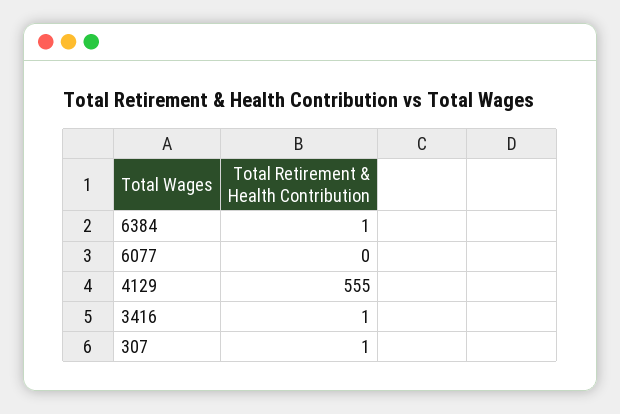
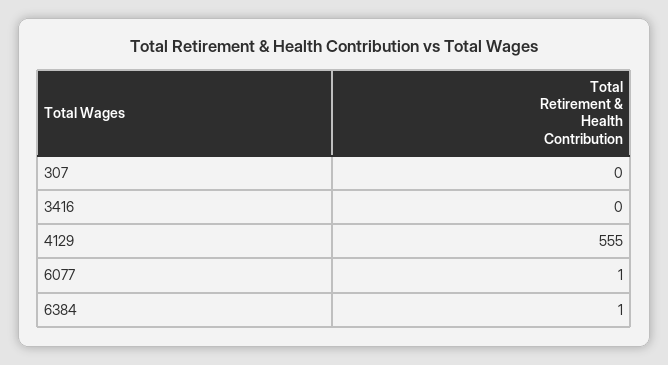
  {
    "6384": 1,
-   "6077": 0,
+   "6077": 1,
    "4129": 555,
-   "3416": 1,
+   "3416": 0,
-   "307": 1
+   "307": 0
  }

